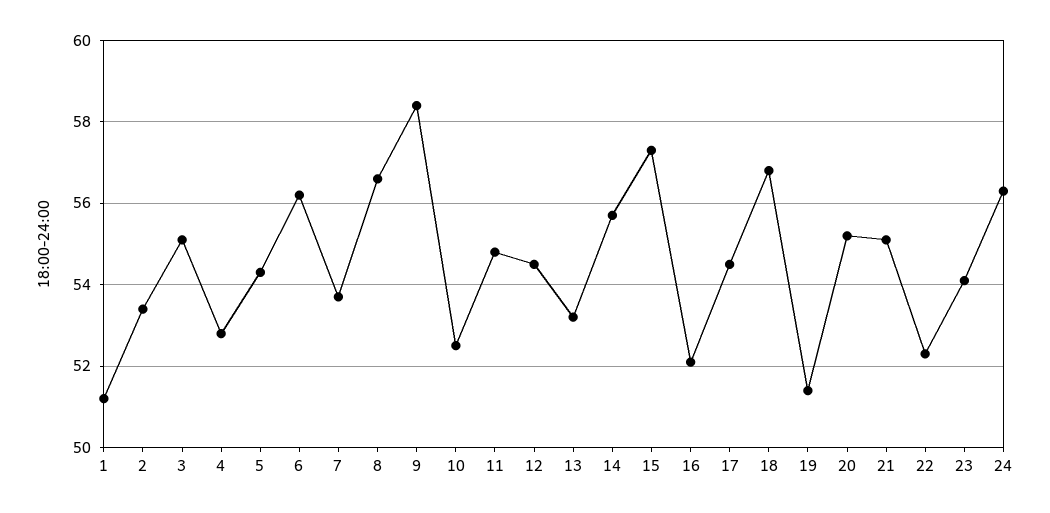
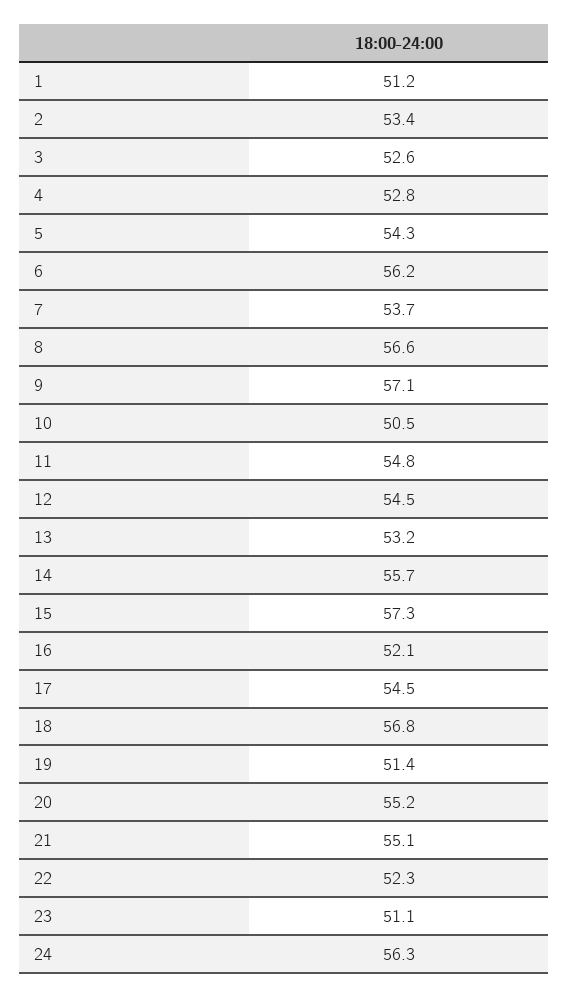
  {
    "1": 51.2,
    "2": 53.4,
-   "3": 55,
+   "3": 52.6,
    "4": 52.8,
    "5": 54.3,
    "6": 56.2,
    "7": 53.7,
    "8": 56.6,
-   "9": 58.5,
+   "9": 57.1,
-   "10": 52.5,
+   "10": 50.5,
    "11": 54.8,
    "12": 54.5,
    "13": 53.2,
    "14": 55.7,
    "15": 57.3,
    "16": 52.1,
    "17": 54.5,
    "18": 56.8,
    "19": 51.4,
    "20": 55.2,
    "21": 55.1,
    "22": 52.3,
-   "23": 54,
+   "23": 51.1,
    "24": 56.3
  }

